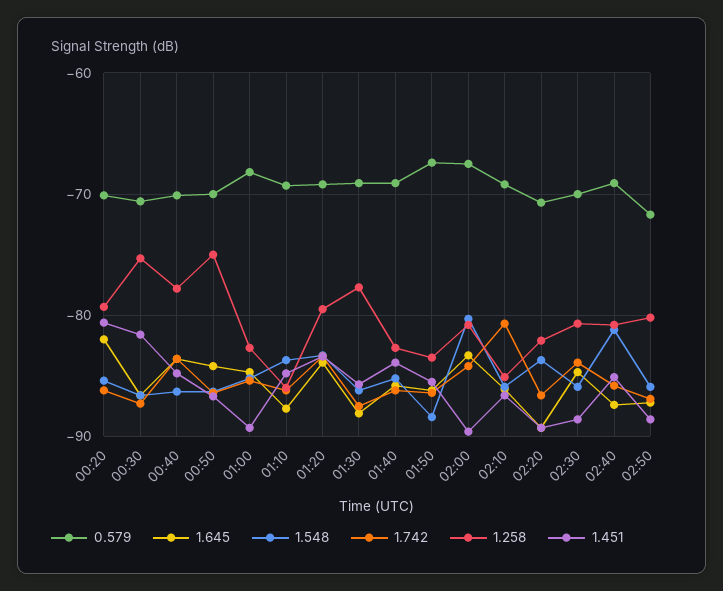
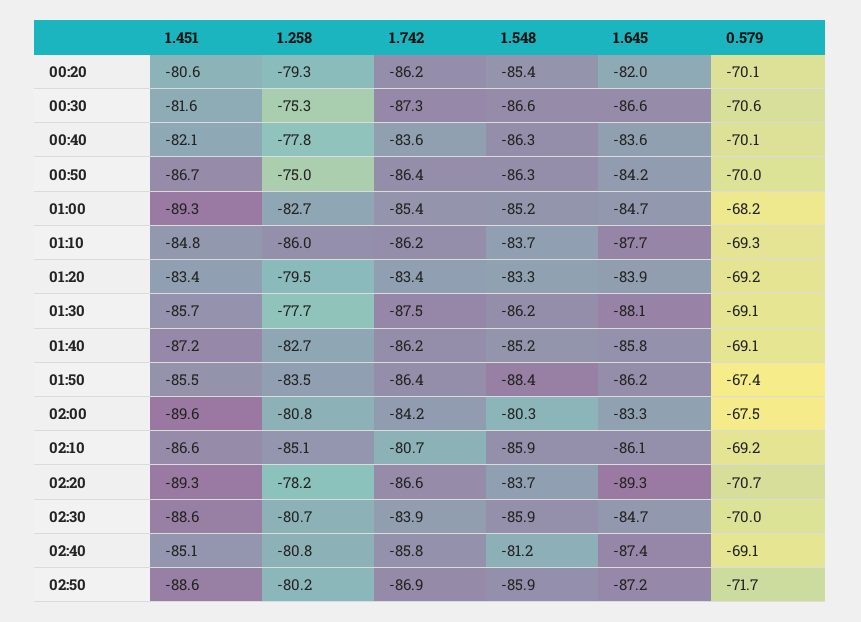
  {
    "0.579": {
      "00:20": -70.1,
      "00:30": -70.6,
      "00:40": -70.1,
      "00:50": -70,
      "01:00": -68.2,
      "01:10": -69.3,
      "01:20": -69.2,
      "01:30": -69.1,
      "01:40": -69.1,
      "01:50": -67.4,
      "02:00": -67.5,
      "02:10": -69.2,
      "02:20": -70.7,
      "02:30": -70,
      "02:40": -69.1,
      "02:50": -71.7
    },
    "1.645": {
      "00:20": -82,
      "00:30": -86.6,
      "00:40": -83.6,
      "00:50": -84.2,
      "01:00": -84.7,
      "01:10": -87.7,
      "01:20": -83.9,
      "01:30": -88.1,
      "01:40": -85.8,
      "01:50": -86.2,
      "02:00": -83.3,
      "02:10": -86.1,
      "02:20": -89.3,
      "02:30": -84.7,
      "02:40": -87.4,
      "02:50": -87.2
    },
    "1.548": {
      "00:20": -85.4,
      "00:30": -86.6,
      "00:40": -86.3,
      "00:50": -86.3,
      "01:00": -85.2,
      "01:10": -83.7,
      "01:20": -83.3,
      "01:30": -86.2,
      "01:40": -85.2,
      "01:50": -88.4,
      "02:00": -80.3,
      "02:10": -85.9,
      "02:20": -83.7,
      "02:30": -85.9,
      "02:40": -81.2,
      "02:50": -85.9
    },
    "1.742": {
      "00:20": -86.2,
      "00:30": -87.3,
      "00:40": -83.6,
      "00:50": -86.4,
      "01:00": -85.4,
      "01:10": -86.2,
      "01:20": -83.4,
      "01:30": -87.5,
      "01:40": -86.2,
      "01:50": -86.4,
      "02:00": -84.2,
      "02:10": -80.7,
      "02:20": -86.6,
      "02:30": -83.9,
      "02:40": -85.8,
      "02:50": -86.9
    },
    "1.258": {
      "00:20": -79.3,
      "00:30": -75.3,
      "00:40": -77.8,
      "00:50": -75,
      "01:00": -82.7,
      "01:10": -86,
      "01:20": -79.5,
      "01:30": -77.7,
      "01:40": -82.7,
      "01:50": -83.5,
      "02:00": -80.8,
      "02:10": -85.1,
-     "02:20": -82,
+     "02:20": -78.2,
      "02:30": -80.7,
      "02:40": -80.8,
      "02:50": -80.2
    },
    "1.451": {
      "00:20": -80.6,
      "00:30": -81.6,
-     "00:40": -85,
+     "00:40": -82.1,
      "00:50": -86.7,
      "01:00": -89.3,
      "01:10": -84.8,
      "01:20": -83.4,
      "01:30": -85.7,
-     "01:40": -84,
+     "01:40": -87.2,
      "01:50": -85.5,
      "02:00": -89.6,
      "02:10": -86.6,
      "02:20": -89.3,
      "02:30": -88.6,
      "02:40": -85.1,
      "02:50": -88.6
    }
  }

